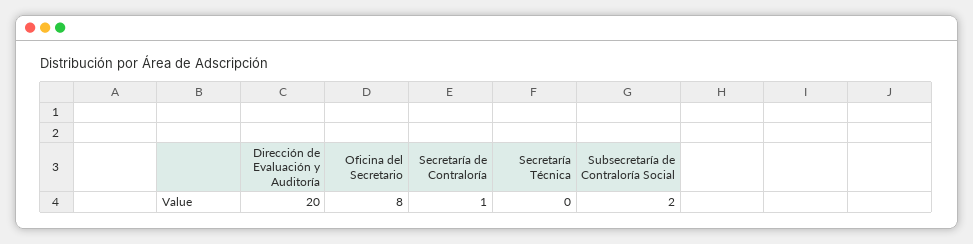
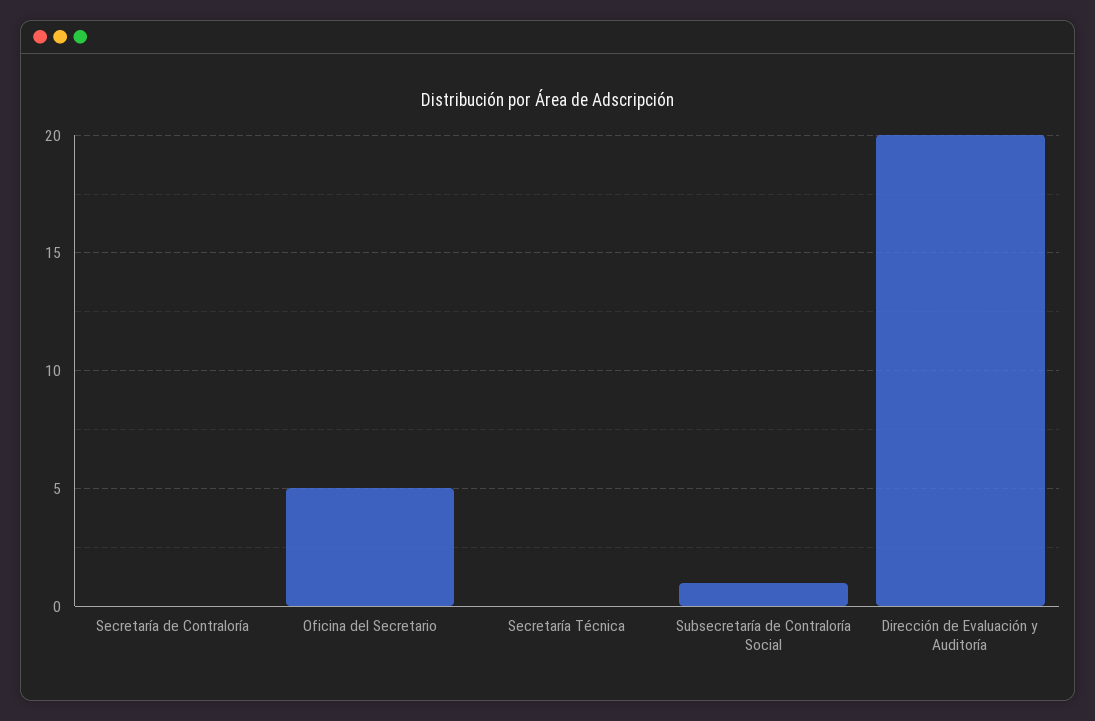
  {
    "Dirección de Evaluación y Auditoría": 20,
-   "Oficina del Secretario": 8,
+   "Oficina del Secretario": 5,
-   "Secretaría de Contraloría": 1,
+   "Secretaría de Contraloría": 0,
    "Secretaría Técnica": 0,
-   "Subsecretaría de Contraloría Social": 2
+   "Subsecretaría de Contraloría Social": 1
  }

